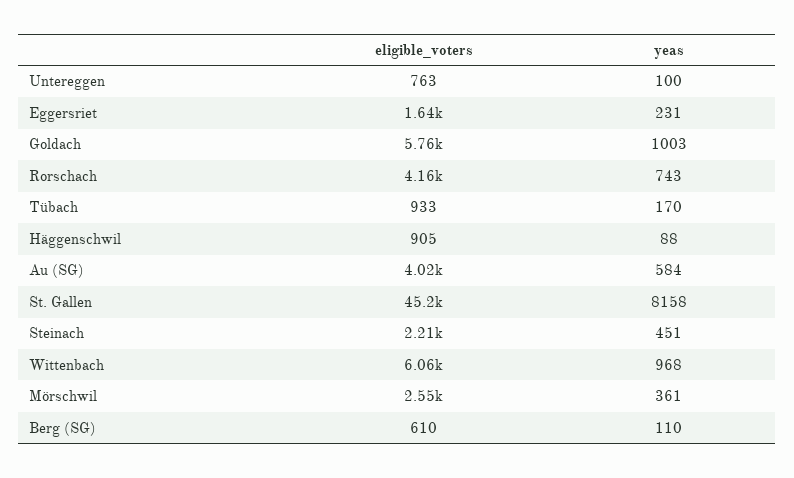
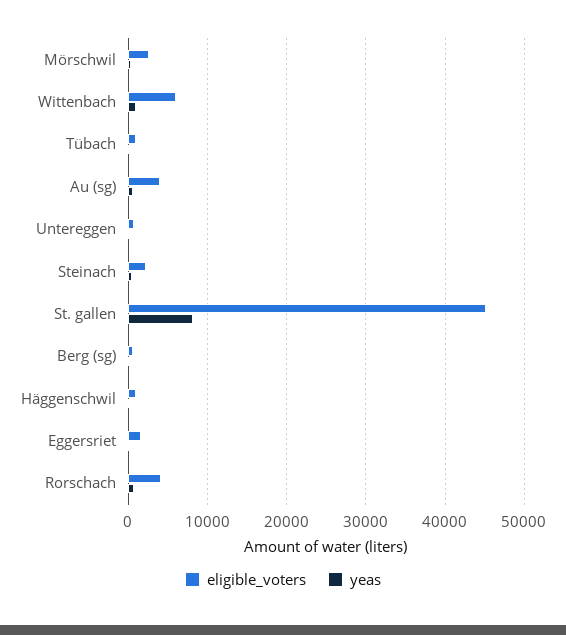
  {
    "eligible_voters": {
      "Untereggen": 763,
      "Eggersriet": 1640,
-     "Goldach": 5760,
      "Rorschach": 4160,
      "Tübach": 933,
      "Häggenschwil": 905,
      "Au (SG)": 4020,
      "St. Gallen": 45200,
      "Steinach": 2210,
      "Wittenbach": 6060,
      "Mörschwil": 2550,
      "Berg (SG)": 610
    },
    "yeas": {
      "Untereggen": 100,
      "Eggersriet": 231,
-     "Goldach": 1003,
      "Rorschach": 743,
      "Tübach": 170,
      "Häggenschwil": 88,
      "Au (SG)": 584,
      "St. Gallen": 8158,
      "Steinach": 451,
      "Wittenbach": 968,
      "Mörschwil": 361,
      "Berg (SG)": 110
    }
  }

